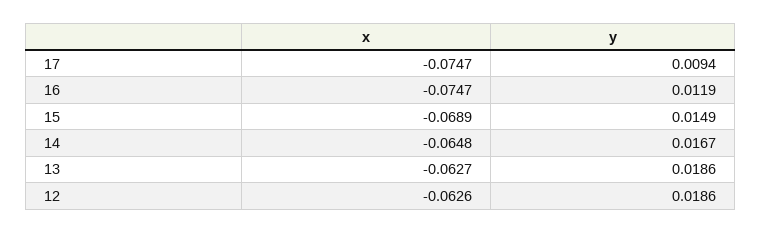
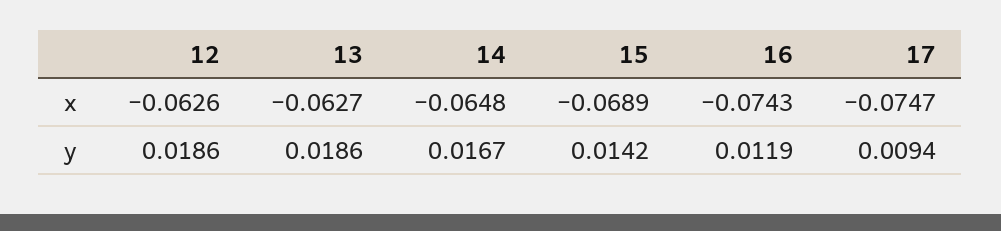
  {
    "x": {
      "17": -0.0747,
-     "16": -0.0747,
+     "16": -0.0743,
      "15": -0.0689,
      "14": -0.0648,
      "13": -0.0627,
      "12": -0.0626
    },
    "y": {
      "17": 0.0094,
      "16": 0.0119,
-     "15": 0.0149,
+     "15": 0.0142,
      "14": 0.0167,
      "13": 0.0186,
      "12": 0.0186
    }
  }

